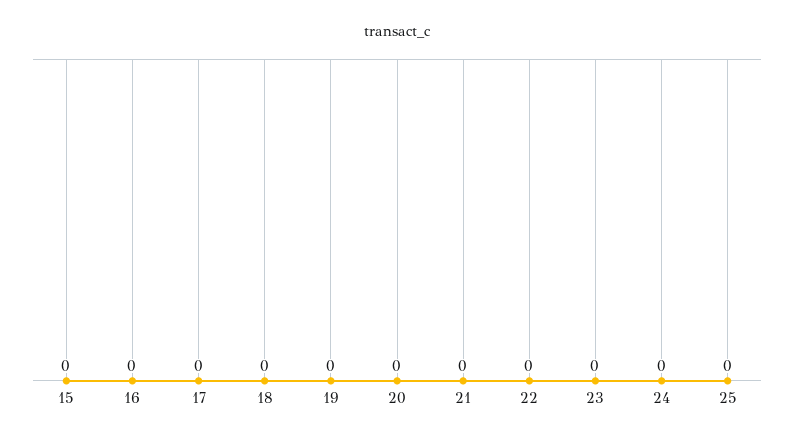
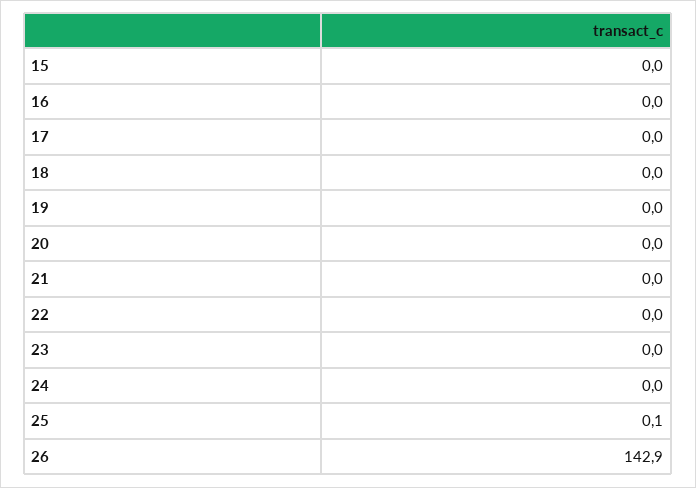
  {
    "15": 0,
    "16": 0,
    "17": 0,
    "18": 0,
    "19": 0,
    "20": 0,
    "21": 0,
    "22": 0,
    "23": 0,
    "24": 0,
-   "25": 0
+   "25": 0.1,
+   "26": 142.9
  }

